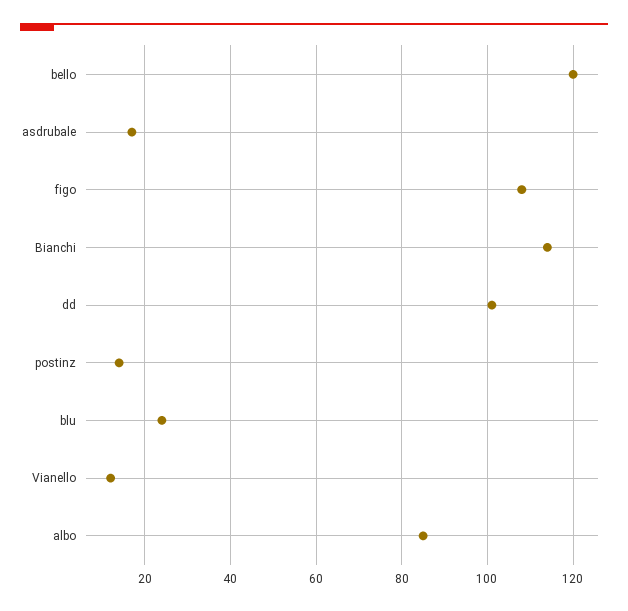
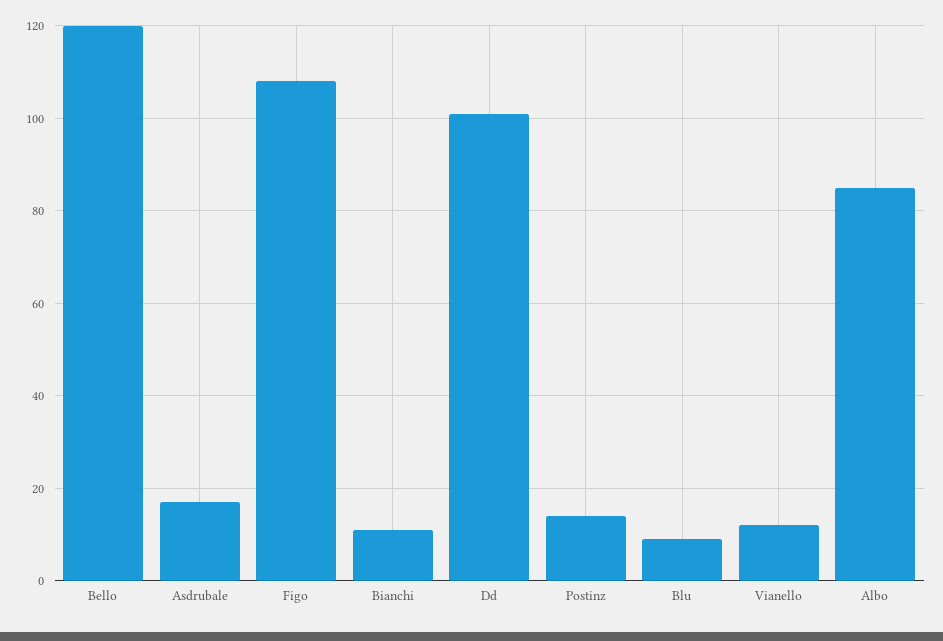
  {
    "bello": 120,
    "asdrubale": 15,
    "figo": 110,
-   "Bianchi": 115,
+   "Bianchi": 10,
    "dd": 100,
    "postinz": 15,
-   "blu": 25,
+   "blu": 10,
    "Vianello": 10,
    "albo": 85
  }

